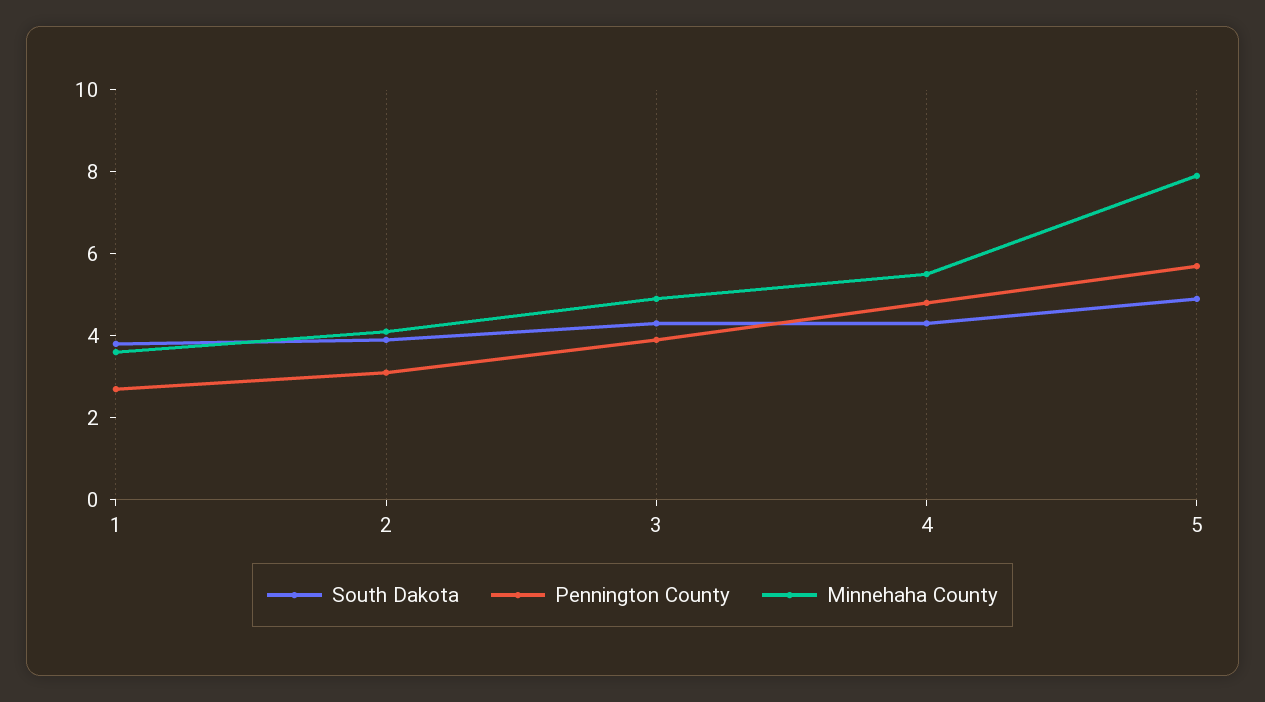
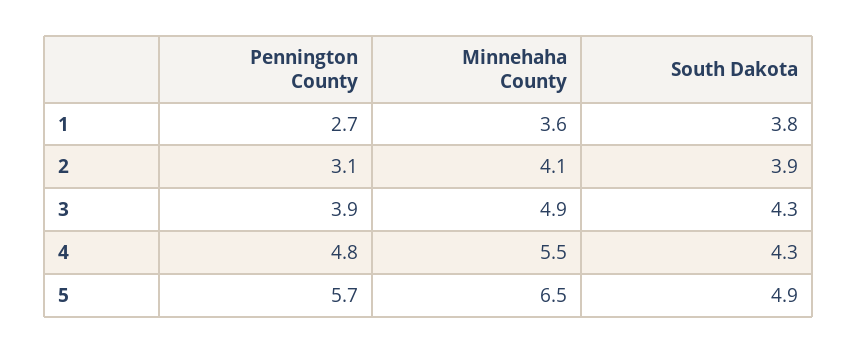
  {
    "South Dakota": {
      "1": 3.8,
      "2": 3.9,
      "3": 4.3,
      "4": 4.3,
      "5": 4.9
    },
    "Pennington County": {
      "1": 2.7,
      "2": 3.1,
      "3": 3.9,
      "4": 4.8,
      "5": 5.7
    },
    "Minnehaha County": {
      "1": 3.6,
      "2": 4.1,
      "3": 4.9,
      "4": 5.5,
-     "5": 8
+     "5": 6.5
    }
  }

